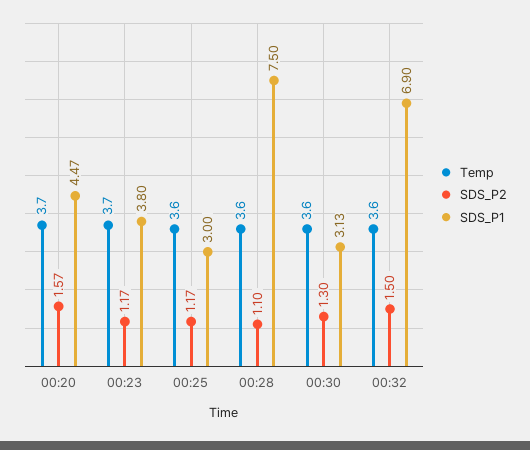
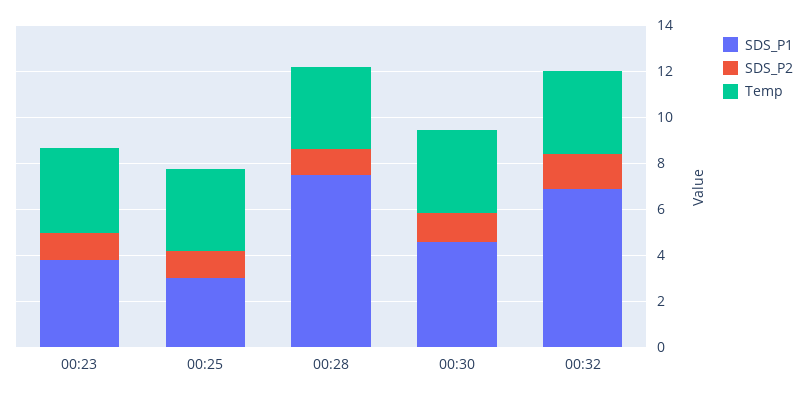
  {
    "Temp": {
-     "00:20": 3.7,
      "00:23": 3.7,
      "00:25": 3.6,
      "00:28": 3.6,
      "00:30": 3.6,
      "00:32": 3.6
    },
    "SDS_P2": {
-     "00:20": 1.57,
      "00:23": 1.17,
      "00:25": 1.17,
      "00:28": 1.1,
      "00:30": 1.3,
      "00:32": 1.5
    },
    "SDS_P1": {
-     "00:20": 4.47,
      "00:23": 3.8,
      "00:25": 3,
      "00:28": 7.5,
-     "00:30": 3.13,
+     "00:30": 4.5,
      "00:32": 6.9
    }
  }

